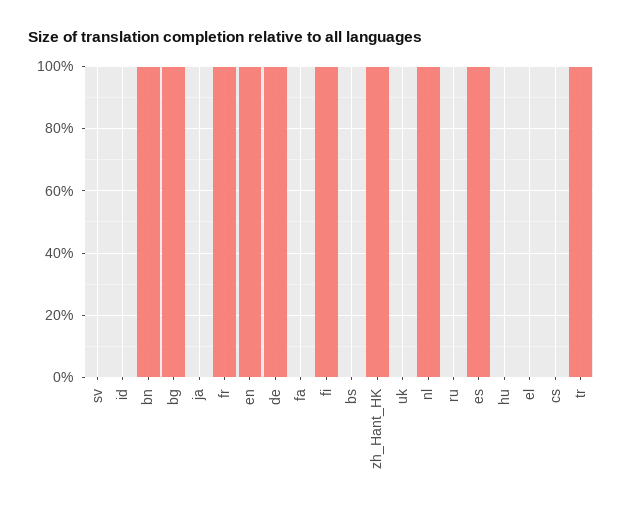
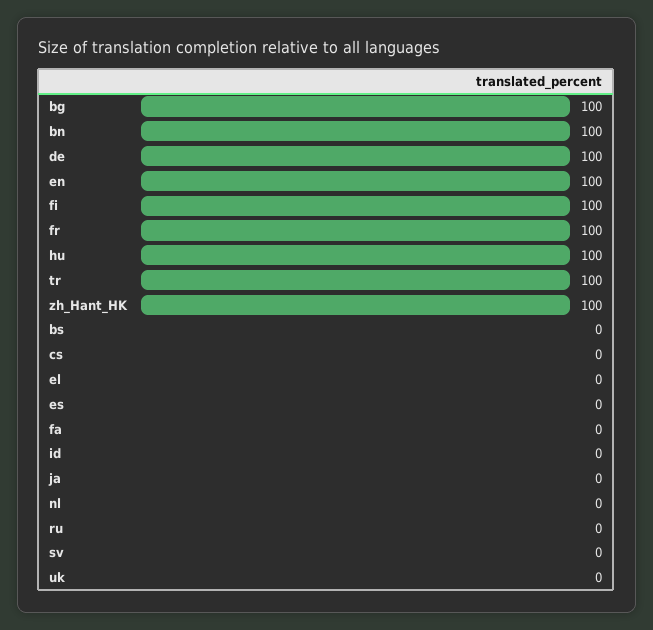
  {
    "sv": 0,
    "id": 0,
    "bn": 100,
    "bg": 100,
    "ja": 0,
    "fr": 100,
    "en": 100,
    "de": 100,
    "fa": 0,
    "fi": 100,
    "bs": 0,
    "zh_Hant_HK": 100,
    "uk": 0,
-   "nl": 100,
+   "nl": 0,
    "ru": 0,
-   "es": 100,
+   "es": 0,
-   "hu": 0,
+   "hu": 100,
    "el": 0,
    "cs": 0,
    "tr": 100
  }

